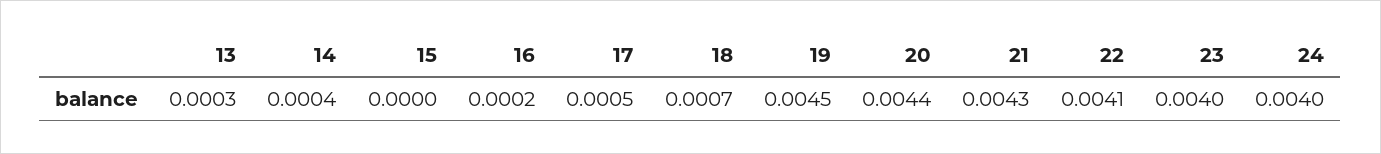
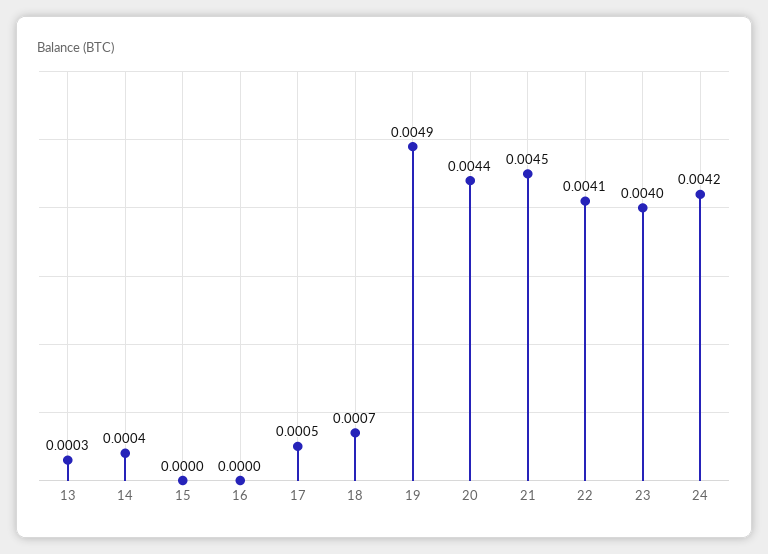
  {
    "13": 0.0003,
    "14": 0.0004,
    "15": 0,
-   "16": 0.0002,
+   "16": 0,
    "17": 0.0005,
    "18": 0.0007,
-   "19": 0.0045,
+   "19": 0.0049,
    "20": 0.0044,
-   "21": 0.0043,
+   "21": 0.0045,
    "22": 0.0041,
    "23": 0.004,
-   "24": 0.004
+   "24": 0.0042
  }

